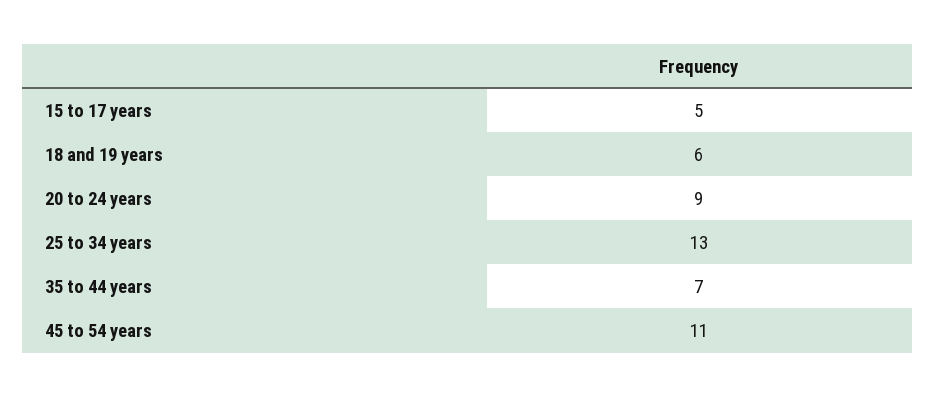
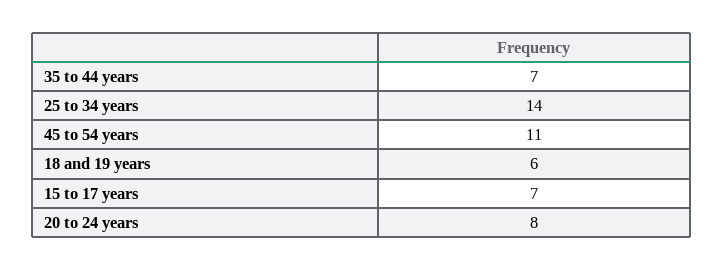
  {
-   "15 to 17 years": 5,
+   "15 to 17 years": 7,
    "18 and 19 years": 6,
-   "20 to 24 years": 9,
+   "20 to 24 years": 8,
-   "25 to 34 years": 13,
+   "25 to 34 years": 14,
    "35 to 44 years": 7,
    "45 to 54 years": 11
  }

